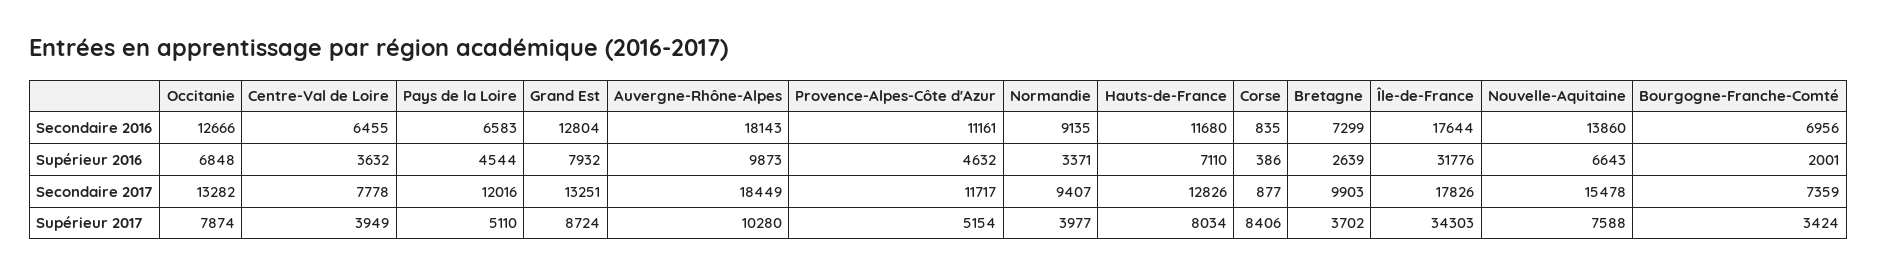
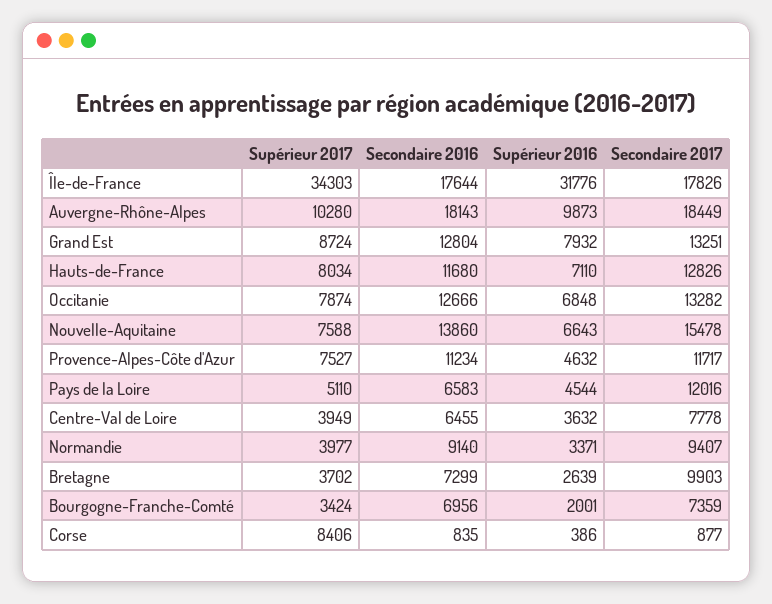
  {
    "Occitanie": {
      "Secondaire 2016": 12666,
      "Supérieur 2016": 6848,
      "Secondaire 2017": 13282,
      "Supérieur 2017": 7874
    },
    "Centre-Val de Loire": {
      "Secondaire 2016": 6455,
      "Supérieur 2016": 3632,
      "Secondaire 2017": 7778,
      "Supérieur 2017": 3949
    },
    "Pays de la Loire": {
      "Secondaire 2016": 6583,
      "Supérieur 2016": 4544,
      "Secondaire 2017": 12016,
      "Supérieur 2017": 5110
    },
    "Grand Est": {
      "Secondaire 2016": 12804,
      "Supérieur 2016": 7932,
      "Secondaire 2017": 13251,
      "Supérieur 2017": 8724
    },
    "Auvergne-Rhône-Alpes": {
      "Secondaire 2016": 18143,
      "Supérieur 2016": 9873,
      "Secondaire 2017": 18449,
      "Supérieur 2017": 10280
    },
    "Provence-Alpes-Côte d'Azur": {
-     "Secondaire 2016": 11161,
+     "Secondaire 2016": 11234,
      "Supérieur 2016": 4632,
      "Secondaire 2017": 11717,
-     "Supérieur 2017": 5154
+     "Supérieur 2017": 7527
    },
    "Normandie": {
-     "Secondaire 2016": 9135,
+     "Secondaire 2016": 9140,
      "Supérieur 2016": 3371,
      "Secondaire 2017": 9407,
      "Supérieur 2017": 3977
    },
    "Hauts-de-France": {
      "Secondaire 2016": 11680,
      "Supérieur 2016": 7110,
      "Secondaire 2017": 12826,
      "Supérieur 2017": 8034
    },
    "Corse": {
      "Secondaire 2016": 835,
      "Supérieur 2016": 386,
      "Secondaire 2017": 877,
      "Supérieur 2017": 8406
    },
    "Bretagne": {
      "Secondaire 2016": 7299,
      "Supérieur 2016": 2639,
      "Secondaire 2017": 9903,
      "Supérieur 2017": 3702
    },
    "Île-de-France": {
      "Secondaire 2016": 17644,
      "Supérieur 2016": 31776,
      "Secondaire 2017": 17826,
      "Supérieur 2017": 34303
    },
    "Nouvelle-Aquitaine": {
      "Secondaire 2016": 13860,
      "Supérieur 2016": 6643,
      "Secondaire 2017": 15478,
      "Supérieur 2017": 7588
    },
    "Bourgogne-Franche-Comté": {
      "Secondaire 2016": 6956,
      "Supérieur 2016": 2001,
      "Secondaire 2017": 7359,
      "Supérieur 2017": 3424
    }
  }

